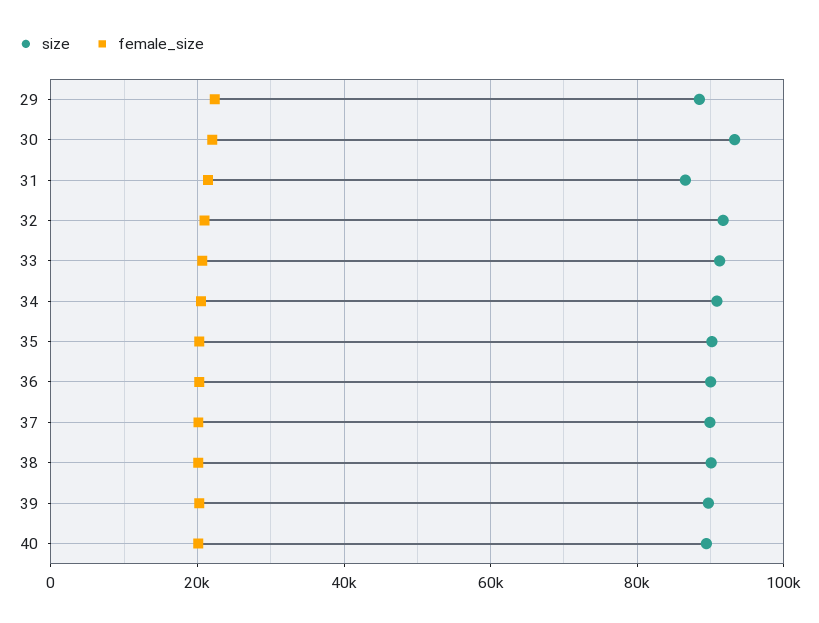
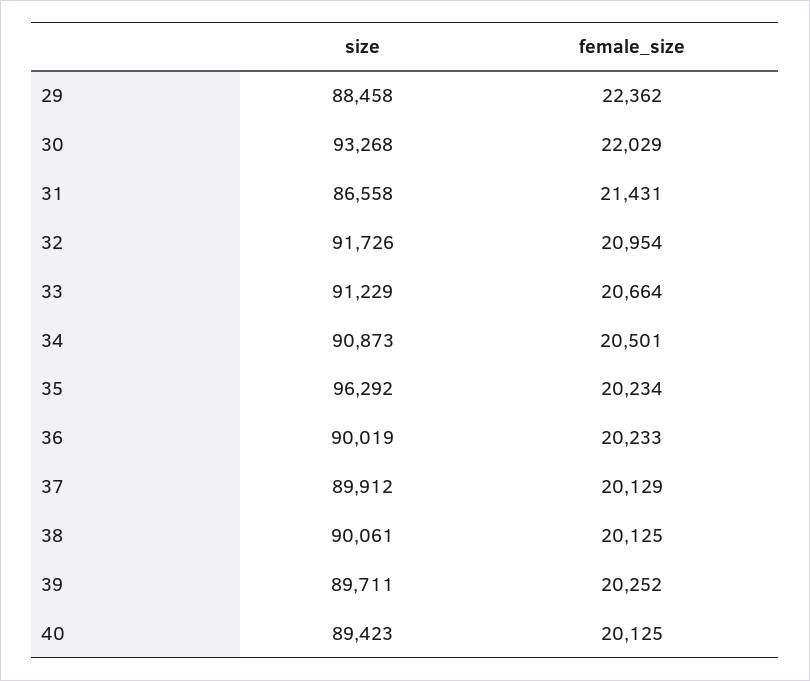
  {
    "size": {
      "29": 88458,
      "30": 93268,
      "31": 86558,
      "32": 91726,
      "33": 91229,
      "34": 90873,
-     "35": 90000,
+     "35": 96292,
      "36": 90019,
      "37": 89912,
      "38": 90061,
      "39": 89711,
      "40": 89423
    },
    "female_size": {
      "29": 22362,
      "30": 22029,
      "31": 21431,
      "32": 20954,
      "33": 20664,
      "34": 20501,
      "35": 20234,
      "36": 20233,
      "37": 20129,
      "38": 20125,
      "39": 20252,
      "40": 20125
    }
  }

